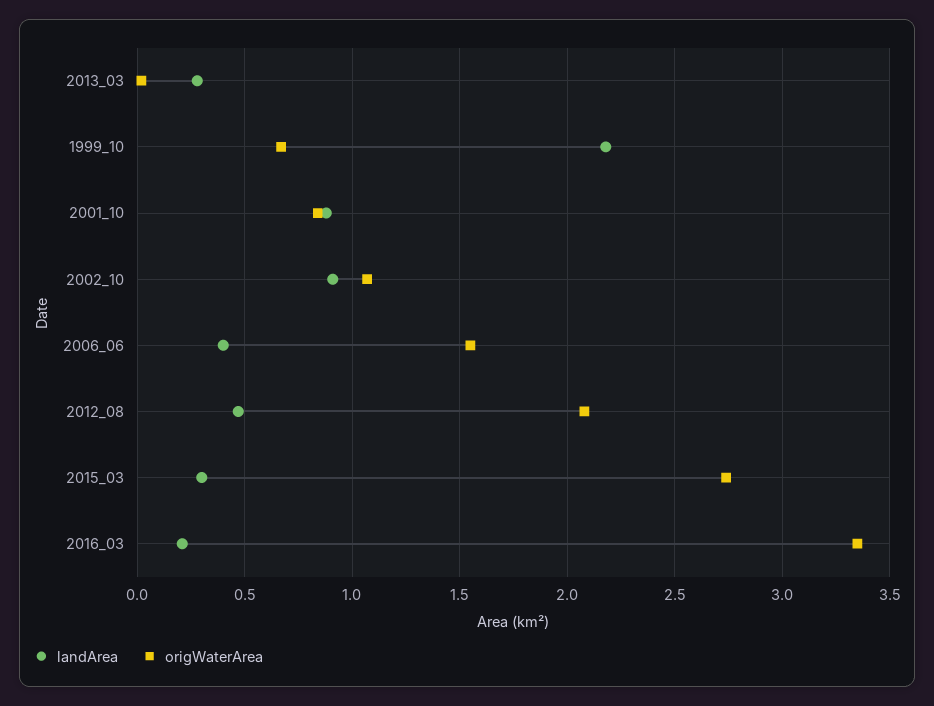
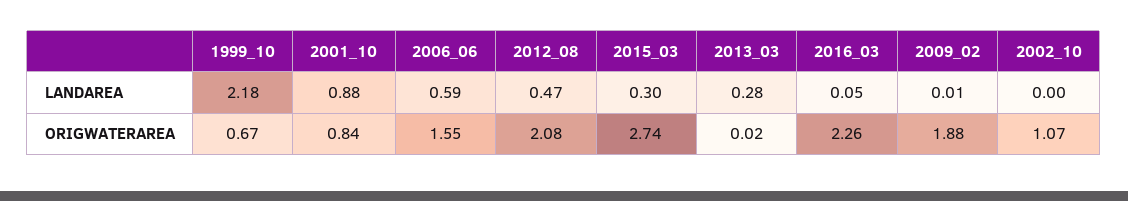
  {
    "landArea": {
      "2013_03": 0.28,
      "1999_10": 2.18,
      "2001_10": 0.88,
-     "2002_10": 0.9,
+     "2002_10": 0,
-     "2006_06": 0.4,
+     "2006_06": 0.59,
      "2012_08": 0.47,
      "2015_03": 0.3,
-     "2016_03": 0.2
+     "2016_03": 0.05,
+     "2009_02": 0.01
    },
    "origWaterArea": {
      "2013_03": 0.02,
      "1999_10": 0.67,
      "2001_10": 0.84,
      "2002_10": 1.07,
      "2006_06": 1.55,
      "2012_08": 2.08,
      "2015_03": 2.74,
-     "2016_03": 3.35
+     "2016_03": 2.26,
+     "2009_02": 1.88
    }
  }

